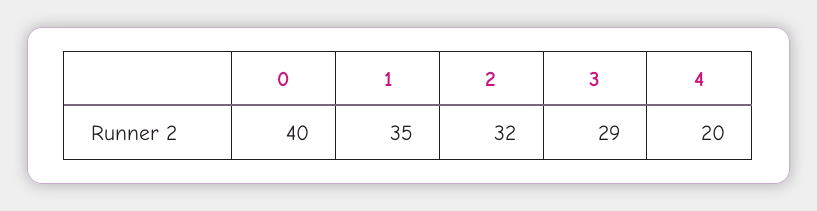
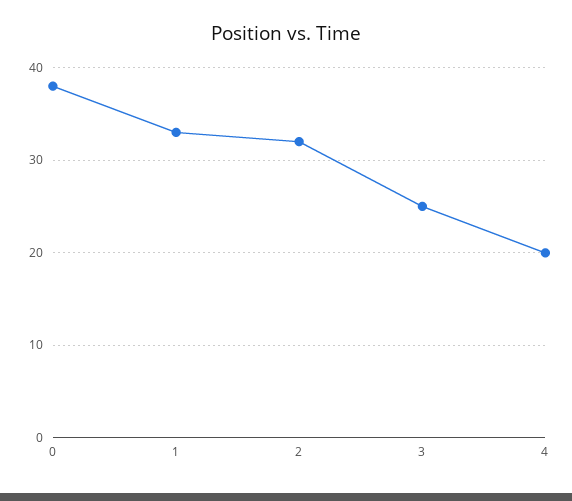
  {
-   "0": 40,
+   "0": 38,
-   "1": 35,
+   "1": 33,
    "2": 32,
-   "3": 29,
+   "3": 25,
    "4": 20
  }

